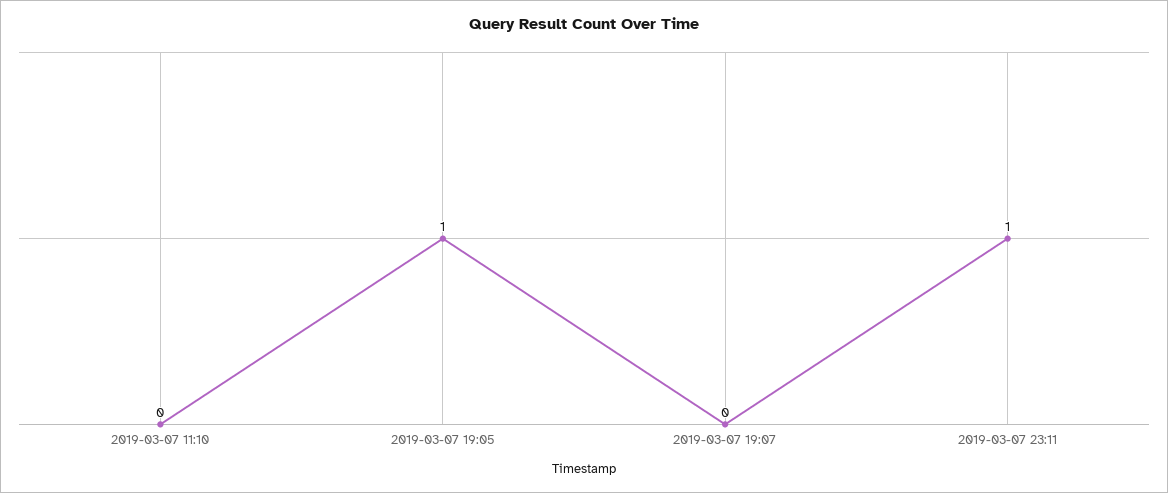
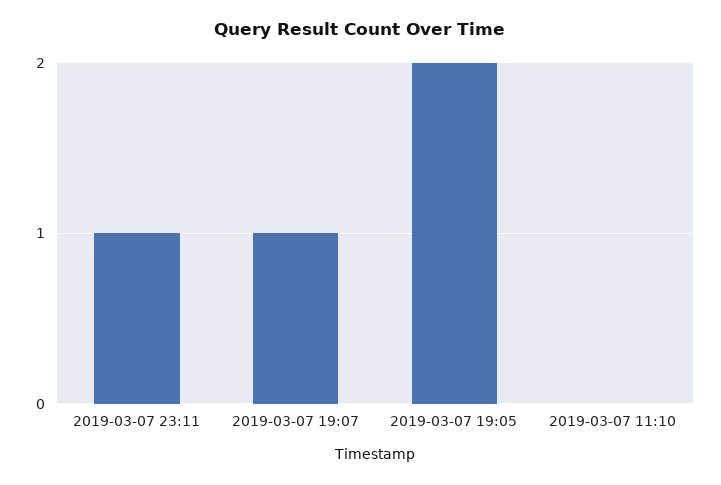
  {
    "2019-03-07 11:10": 0,
-   "2019-03-07 19:05": 1,
+   "2019-03-07 19:05": 2,
-   "2019-03-07 19:07": 0,
+   "2019-03-07 19:07": 1,
    "2019-03-07 23:11": 1
  }

